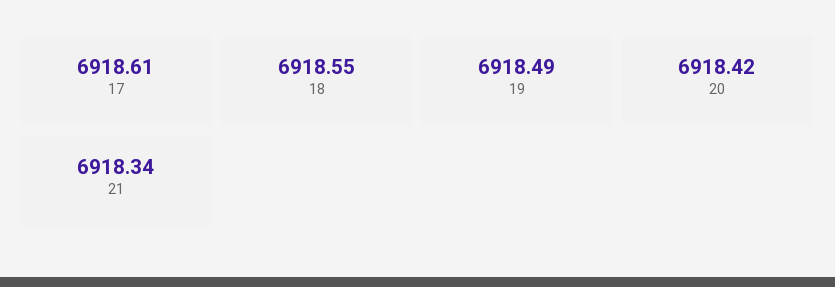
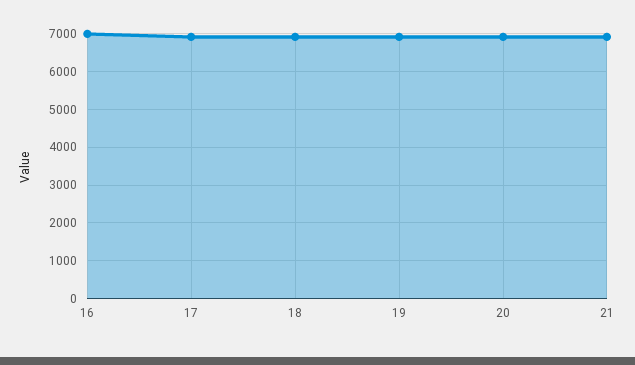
  {
    "17": 6918.61,
    "18": 6918.55,
    "19": 6918.49,
    "20": 6918.42,
-   "21": 6918.34
+   "21": 6918.34,
+   "16": 7000
  }

